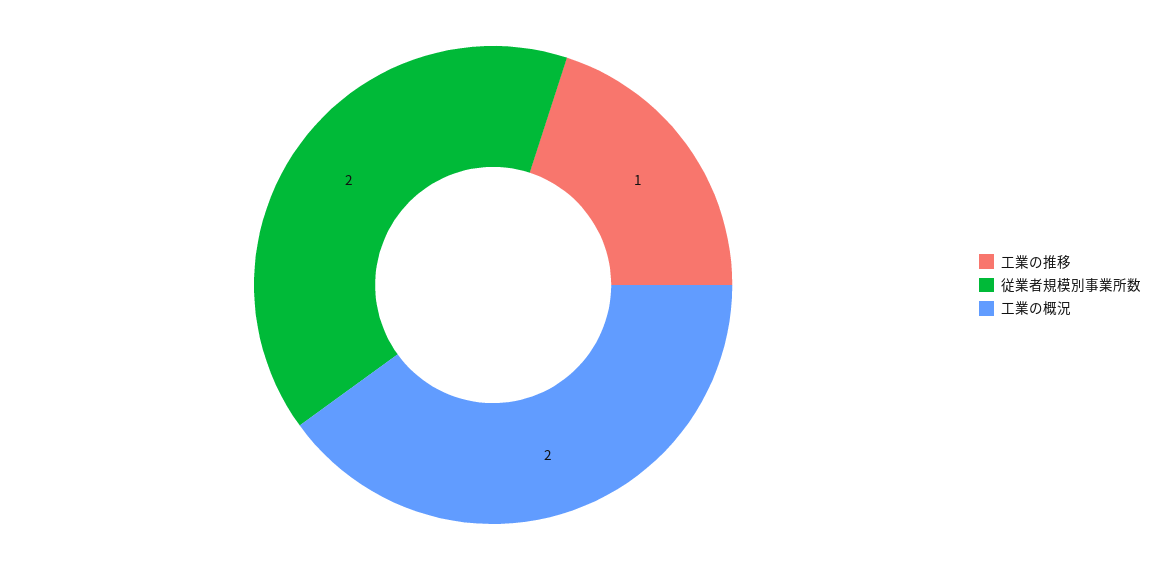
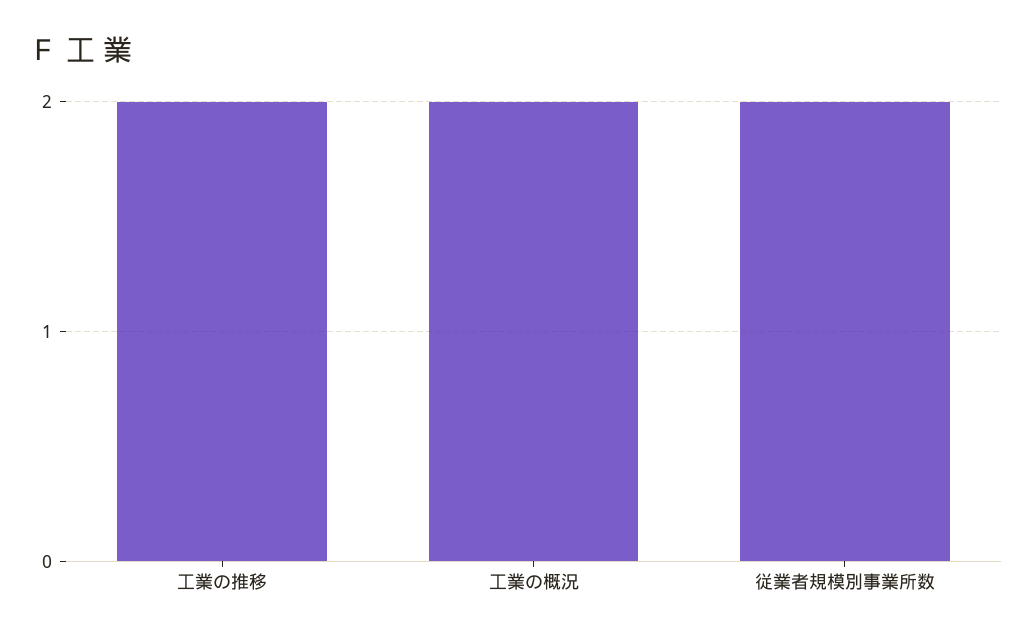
  {
-   "工業の推移": 1,
+   "工業の推移": 2,
    "従業者規模別事業所数": 2,
    "工業の概況": 2
  }

